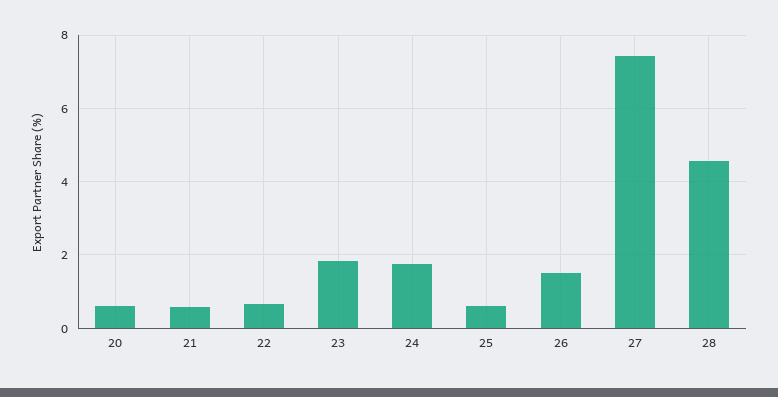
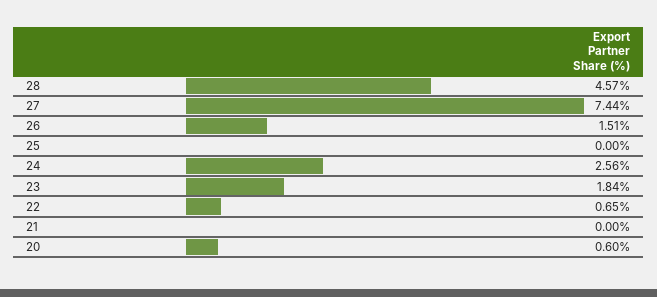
  {
    "20": 0.6,
-   "21": 0.6,
+   "21": 0,
    "22": 0.65,
    "23": 1.84,
-   "24": 1.8,
+   "24": 2.56,
-   "25": 0.6,
+   "25": 0,
    "26": 1.51,
    "27": 7.44,
    "28": 4.57
  }

